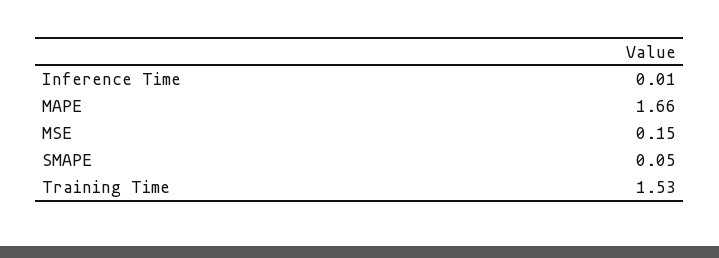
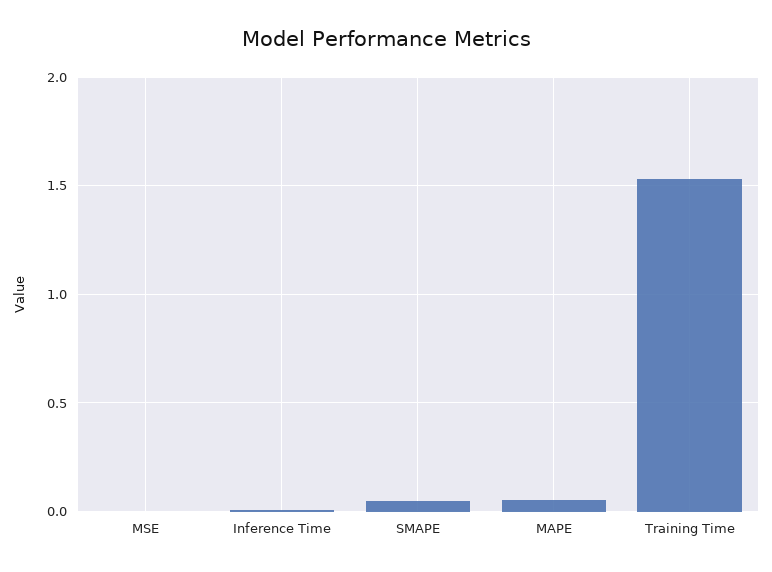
  {
    "Inference Time": 0.01,
-   "MAPE": 1.66,
+   "MAPE": 0.05,
-   "MSE": 0.15,
+   "MSE": 0,
    "SMAPE": 0.05,
    "Training Time": 1.53
  }

